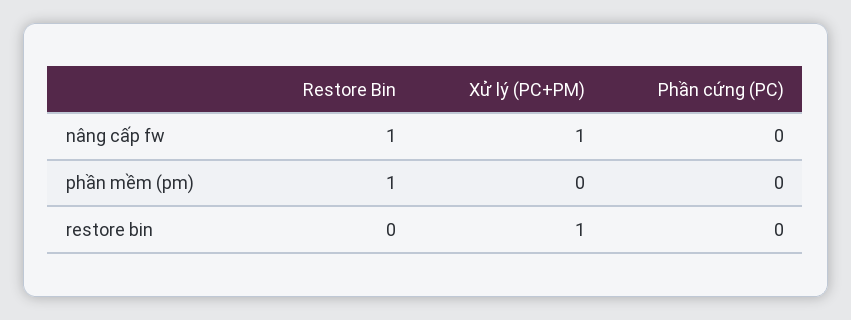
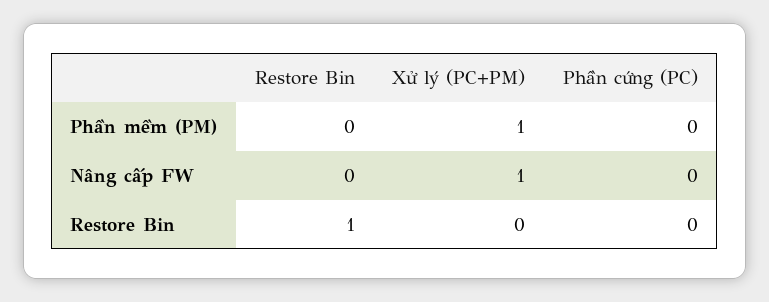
  {
    "Restore Bin": {
-     "nâng cấp fw": 1,
+     "nâng cấp fw": 0,
-     "phần mềm (pm)": 1,
+     "phần mềm (pm)": 0,
-     "restore bin": 0
+     "restore bin": 1
    },
    "Xử lý (PC+PM)": {
      "nâng cấp fw": 1,
-     "phần mềm (pm)": 0,
+     "phần mềm (pm)": 1,
-     "restore bin": 1
+     "restore bin": 0
    },
    "Phần cứng (PC)": {
      "nâng cấp fw": 0,
      "phần mềm (pm)": 0,
      "restore bin": 0
    }
  }

